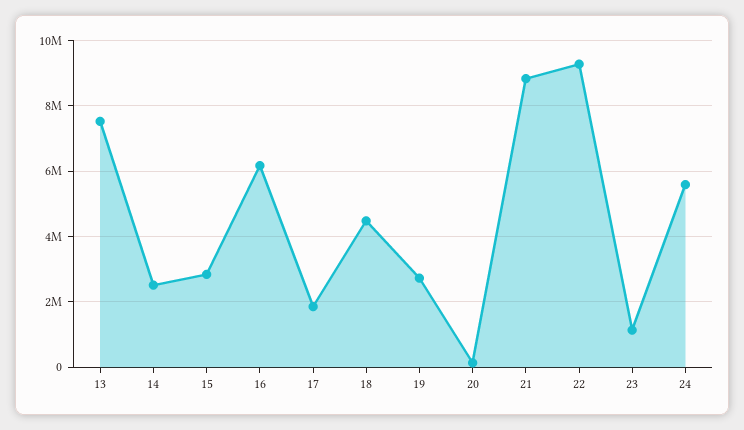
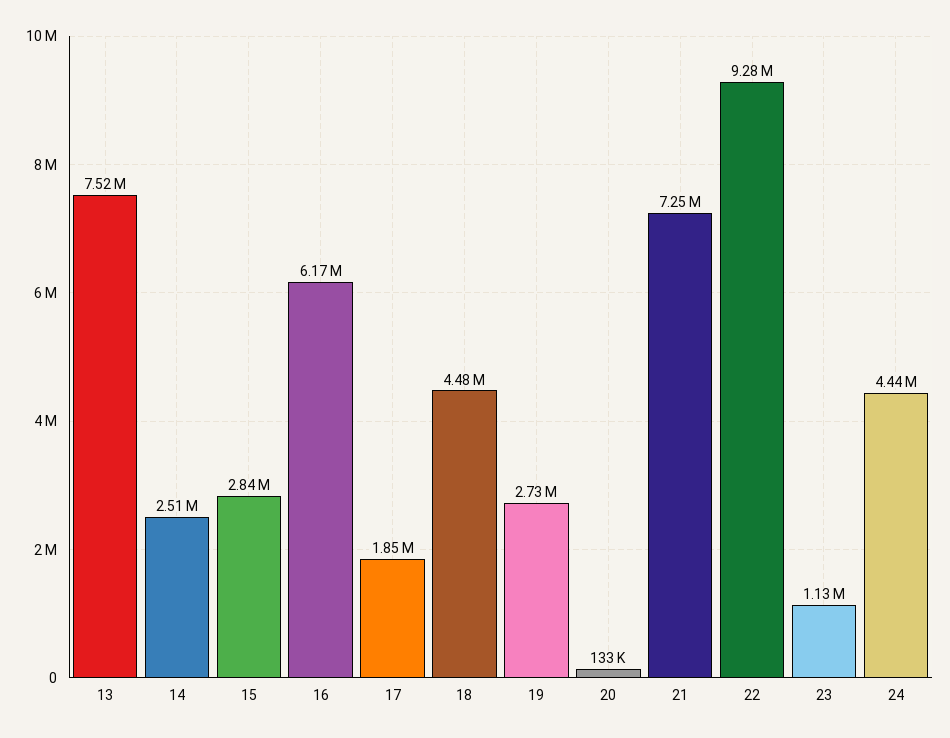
  {
    "13": 7520000,
    "14": 2510000,
    "15": 2840000,
    "16": 6170000,
    "17": 1850000,
    "18": 4480000,
    "19": 2730000,
    "20": 133000,
-   "21": 8800000,
+   "21": 7250000,
    "22": 9280000,
    "23": 1130000,
-   "24": 5600000
+   "24": 4440000
  }

